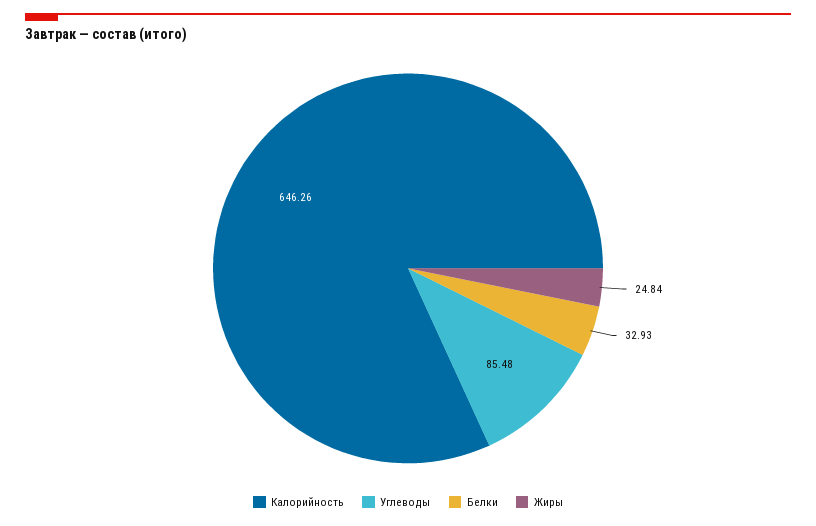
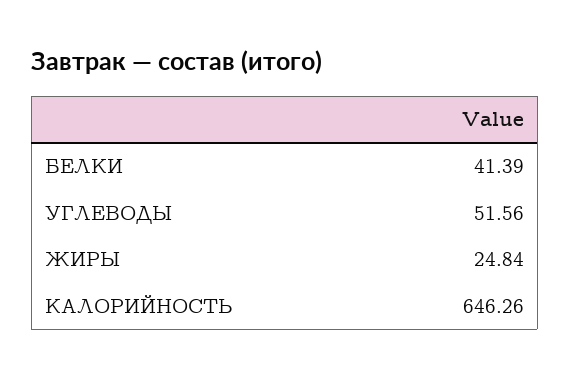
  {
    "Калорийность": 646.26,
-   "Углеводы": 85.48,
+   "Углеводы": 51.56,
-   "Белки": 32.93,
+   "Белки": 41.39,
    "Жиры": 24.84
  }

